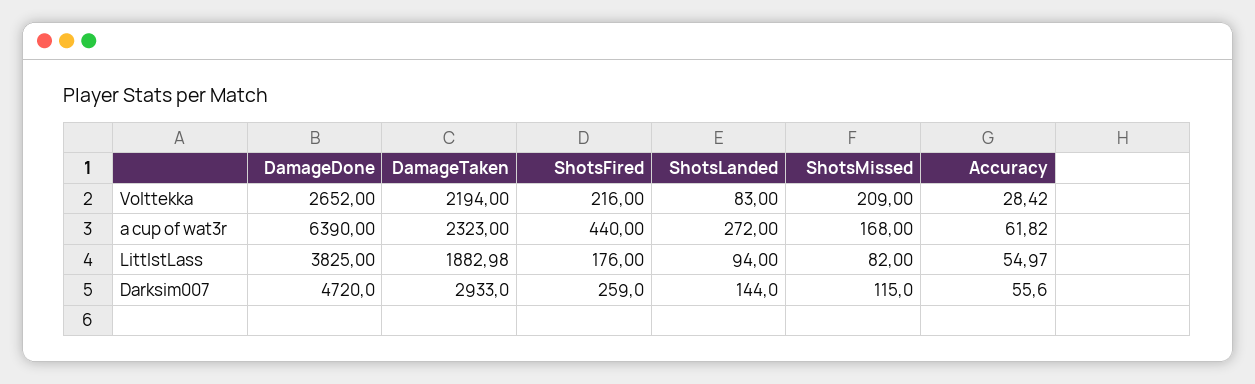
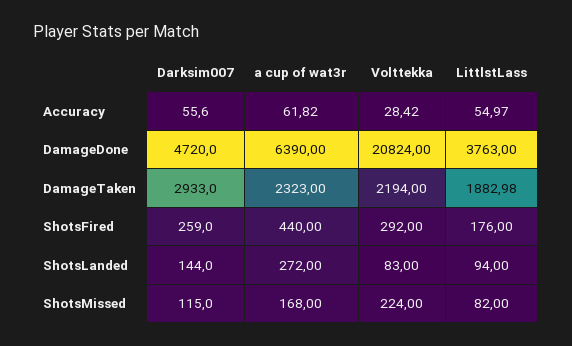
  {
    "DamageDone": {
-     "Volttekka": 2652,
+     "Volttekka": 20824,
      "a cup of wat3r": 6390,
-     "LittlstLass": 3825,
+     "LittlstLass": 3763,
      "Darksim007": 4720
    },
    "DamageTaken": {
      "Volttekka": 2194,
      "a cup of wat3r": 2323,
      "LittlstLass": 1882.98,
      "Darksim007": 2933
    },
    "ShotsFired": {
-     "Volttekka": 216,
+     "Volttekka": 292,
      "a cup of wat3r": 440,
      "LittlstLass": 176,
      "Darksim007": 259
    },
    "ShotsLanded": {
      "Volttekka": 83,
      "a cup of wat3r": 272,
      "LittlstLass": 94,
      "Darksim007": 144
    },
    "ShotsMissed": {
-     "Volttekka": 209,
+     "Volttekka": 224,
      "a cup of wat3r": 168,
      "LittlstLass": 82,
      "Darksim007": 115
    },
    "Accuracy": {
      "Volttekka": 28.42,
      "a cup of wat3r": 61.82,
      "LittlstLass": 54.97,
      "Darksim007": 55.6
    }
  }

